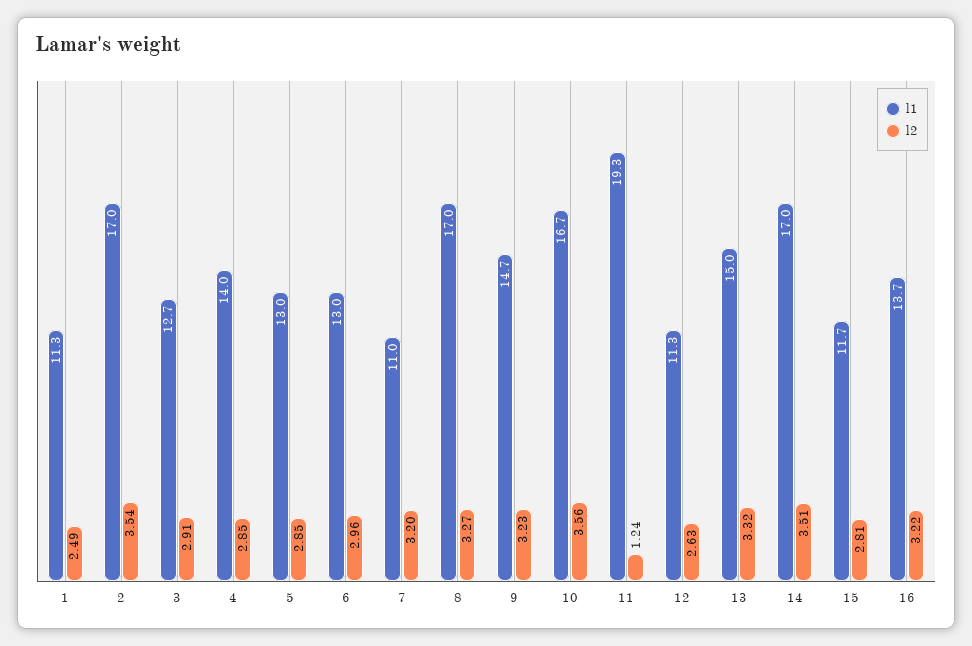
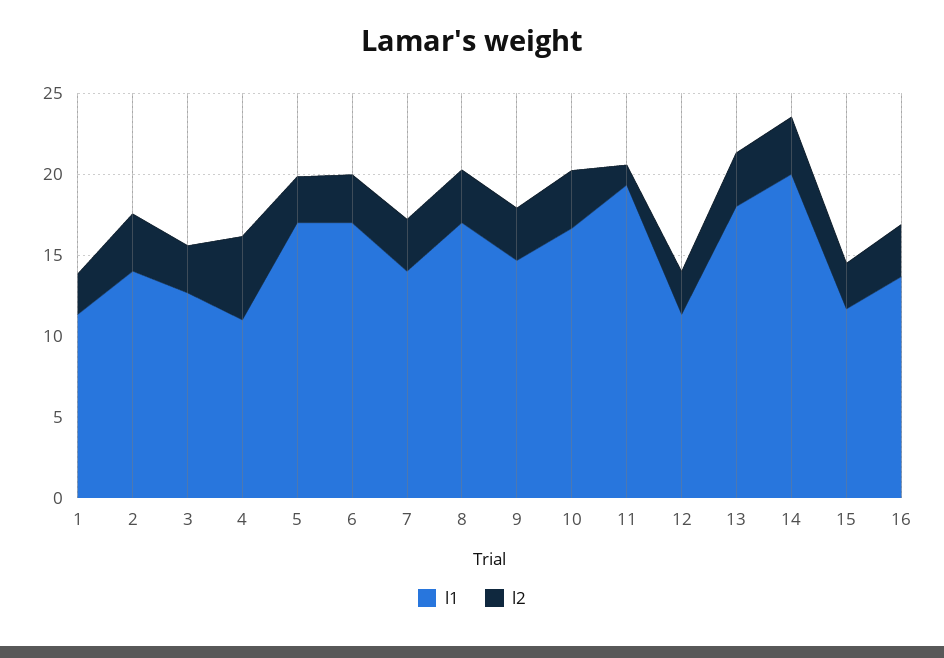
  {
    "l1": {
      "1": 11.3,
-     "2": 17,
+     "2": 14,
      "3": 12.7,
-     "4": 14,
+     "4": 11,
-     "5": 13,
+     "5": 17,
-     "6": 13,
+     "6": 17,
-     "7": 11,
+     "7": 14,
      "8": 17,
      "9": 14.7,
      "10": 16.7,
      "11": 19.3,
      "12": 11.3,
-     "13": 15,
+     "13": 18,
-     "14": 17,
+     "14": 20,
      "15": 11.7,
      "16": 13.7
    },
    "l2": {
      "1": 2.49,
      "2": 3.54,
      "3": 2.91,
-     "4": 2.85,
+     "4": 5,
      "5": 2.85,
      "6": 2.96,
      "7": 3.2,
      "8": 3.27,
      "9": 3.23,
      "10": 3.56,
      "11": 1.24,
      "12": 2.63,
      "13": 3.32,
      "14": 3.51,
      "15": 2.81,
      "16": 3.22
    }
  }

